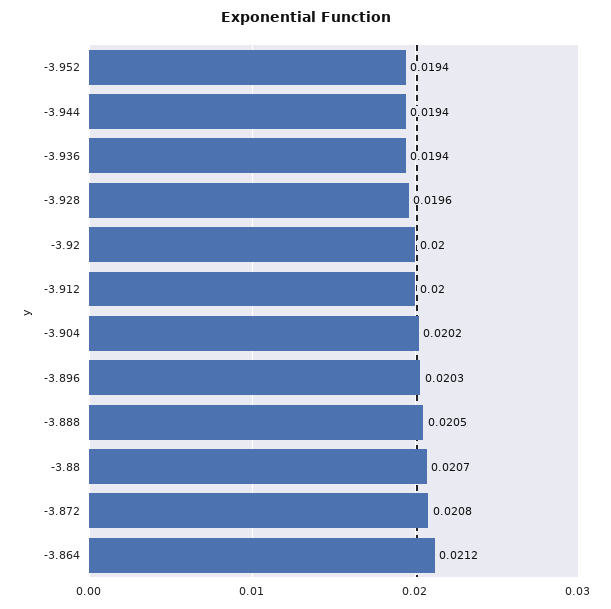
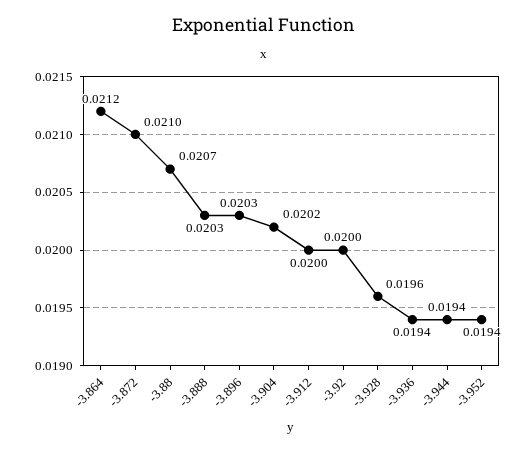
  {
    "-3.952": 0.0194,
    "-3.944": 0.0194,
    "-3.936": 0.0194,
    "-3.928": 0.0196,
    "-3.92": 0.02,
    "-3.912": 0.02,
    "-3.904": 0.0202,
    "-3.896": 0.0203,
-   "-3.888": 0.0205,
+   "-3.888": 0.0203,
    "-3.88": 0.0207,
-   "-3.872": 0.0208,
+   "-3.872": 0.021,
    "-3.864": 0.0212
  }

